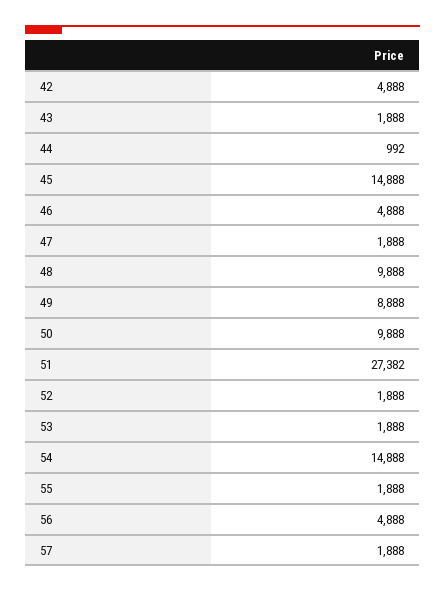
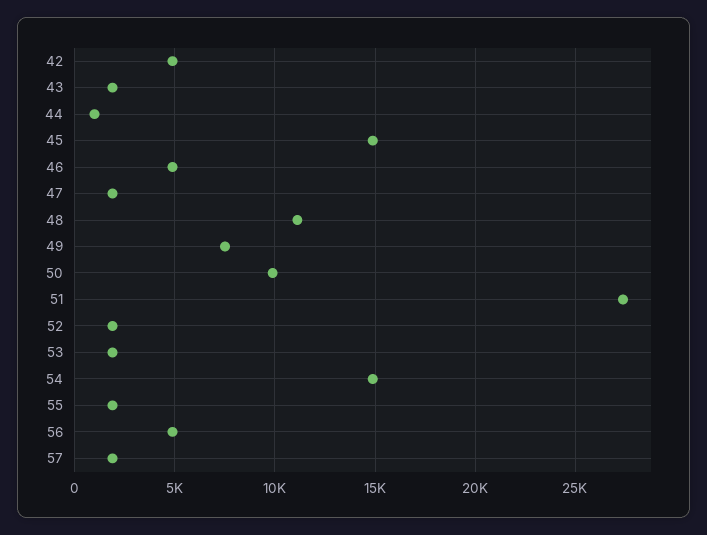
  {
    "42": 4888,
    "43": 1888,
    "44": 992,
    "45": 14888,
    "46": 4888,
    "47": 1888,
-   "48": 9888,
+   "48": 11000,
-   "49": 8888,
+   "49": 7500,
    "50": 9888,
    "51": 27382,
    "52": 1888,
    "53": 1888,
    "54": 14888,
    "55": 1888,
    "56": 4888,
    "57": 1888
  }

